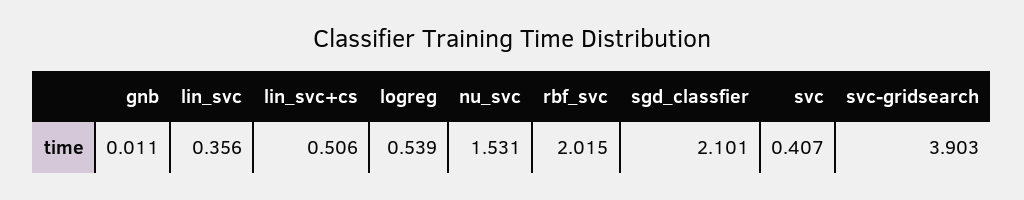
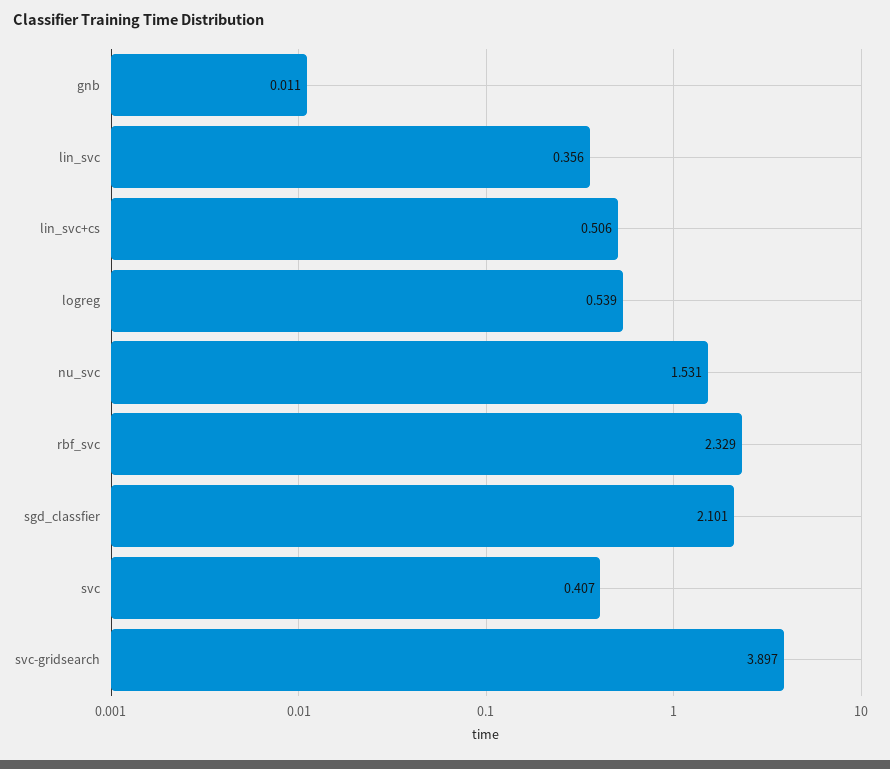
  {
    "gnb": 0.011,
    "lin_svc": 0.356,
    "lin_svc+cs": 0.506,
    "logreg": 0.539,
    "nu_svc": 1.531,
-   "rbf_svc": 2.015,
+   "rbf_svc": 2.329,
    "sgd_classfier": 2.101,
    "svc": 0.407,
-   "svc-gridsearch": 3.903
+   "svc-gridsearch": 3.897
  }

